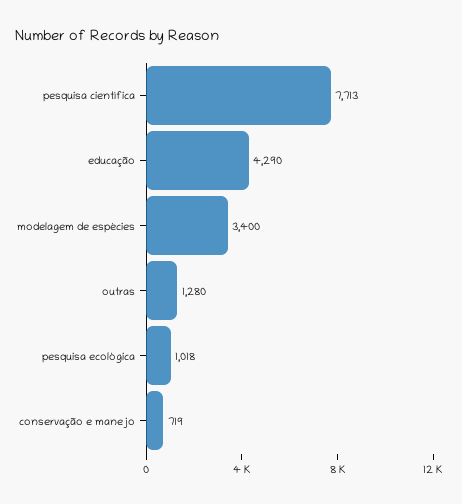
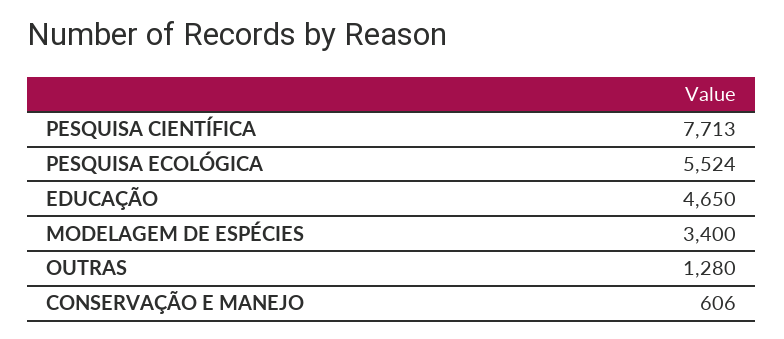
  {
    "pesquisa científica": 7713,
-   "educação": 4290,
+   "educação": 4650,
    "modelagem de espécies": 3400,
    "outras": 1280,
-   "pesquisa ecológica": 1018,
+   "pesquisa ecológica": 5524,
-   "conservação e manejo": 719
+   "conservação e manejo": 606
  }

